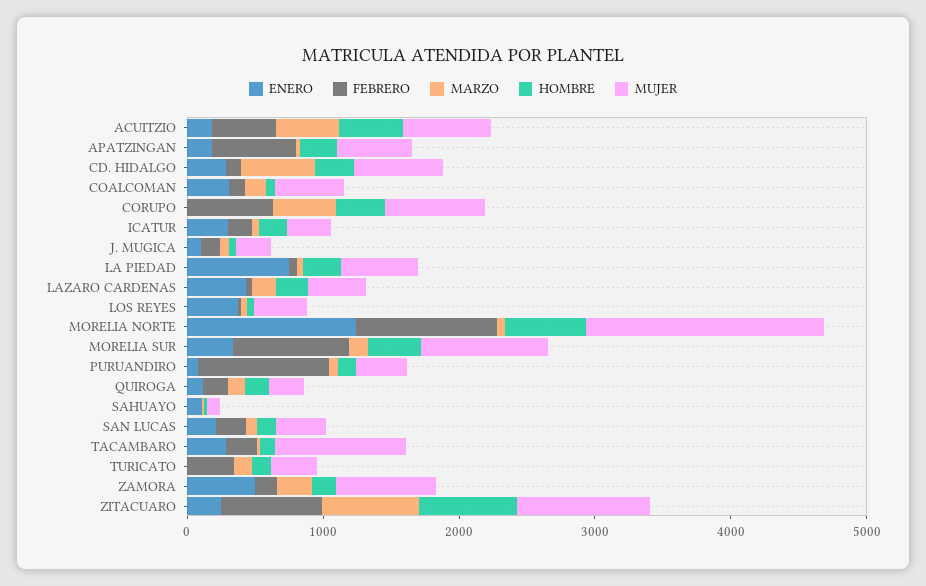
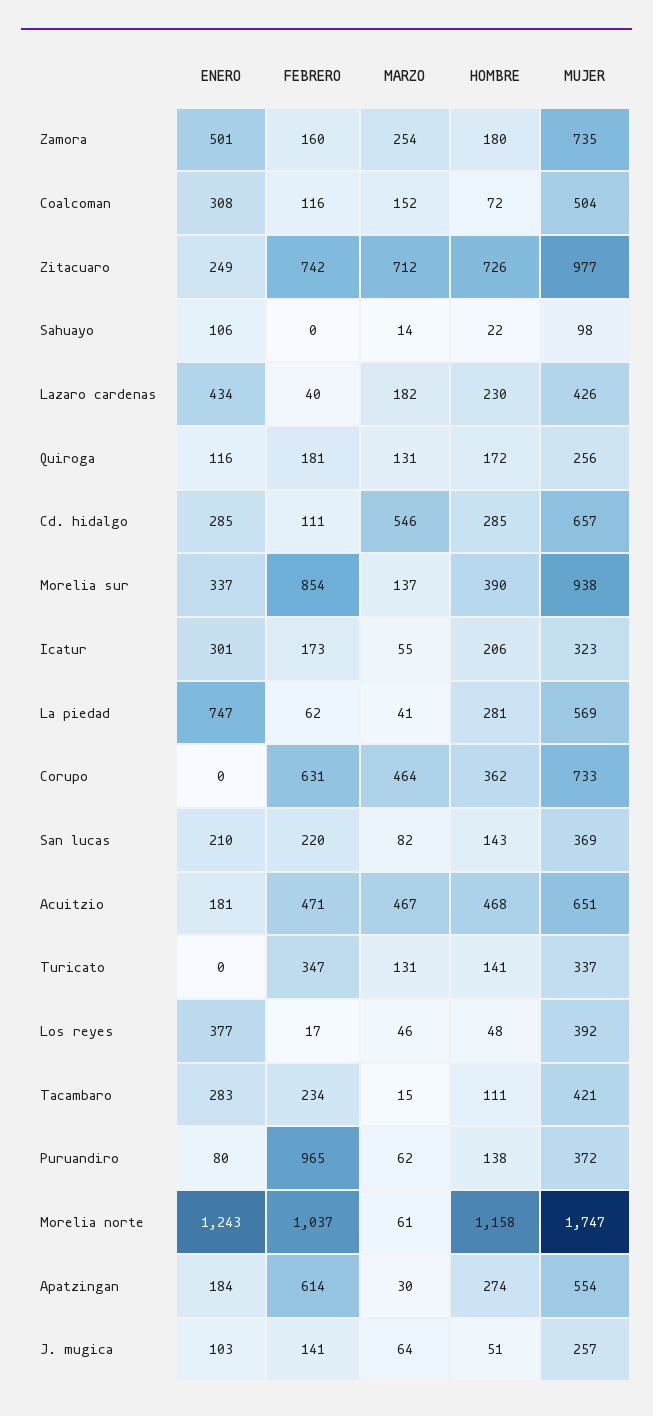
  {
    "ENERO": {
      "ACUITZIO": 181,
      "APATZINGAN": 184,
      "CD. HIDALGO": 285,
      "COALCOMAN": 308,
      "CORUPO": 0,
      "ICATUR": 301,
      "J. MUGICA": 103,
      "LA PIEDAD": 747,
      "LAZARO CARDENAS": 434,
      "LOS REYES": 377,
      "MORELIA NORTE": 1243,
      "MORELIA SUR": 337,
      "PURUANDIRO": 80,
      "QUIROGA": 116,
      "SAHUAYO": 106,
      "SAN LUCAS": 210,
      "TACAMBARO": 283,
      "TURICATO": 0,
      "ZAMORA": 501,
      "ZITACUARO": 249
    },
    "FEBRERO": {
      "ACUITZIO": 471,
      "APATZINGAN": 614,
      "CD. HIDALGO": 111,
      "COALCOMAN": 116,
      "CORUPO": 631,
      "ICATUR": 173,
      "J. MUGICA": 141,
      "LA PIEDAD": 62,
      "LAZARO CARDENAS": 40,
      "LOS REYES": 17,
      "MORELIA NORTE": 1037,
      "MORELIA SUR": 854,
      "PURUANDIRO": 965,
      "QUIROGA": 181,
      "SAHUAYO": 0,
      "SAN LUCAS": 220,
      "TACAMBARO": 234,
      "TURICATO": 347,
      "ZAMORA": 160,
      "ZITACUARO": 742
    },
    "MARZO": {
      "ACUITZIO": 467,
      "APATZINGAN": 30,
      "CD. HIDALGO": 546,
      "COALCOMAN": 152,
      "CORUPO": 464,
      "ICATUR": 55,
      "J. MUGICA": 64,
      "LA PIEDAD": 41,
      "LAZARO CARDENAS": 182,
      "LOS REYES": 46,
      "MORELIA NORTE": 61,
      "MORELIA SUR": 137,
      "PURUANDIRO": 62,
      "QUIROGA": 131,
      "SAHUAYO": 14,
      "SAN LUCAS": 82,
      "TACAMBARO": 15,
      "TURICATO": 131,
      "ZAMORA": 254,
      "ZITACUARO": 712
    },
    "HOMBRE": {
      "ACUITZIO": 468,
      "APATZINGAN": 274,
      "CD. HIDALGO": 285,
      "COALCOMAN": 72,
      "CORUPO": 362,
      "ICATUR": 206,
      "J. MUGICA": 51,
      "LA PIEDAD": 281,
      "LAZARO CARDENAS": 230,
      "LOS REYES": 48,
-     "MORELIA NORTE": 600,
+     "MORELIA NORTE": 1158,
      "MORELIA SUR": 390,
      "PURUANDIRO": 138,
      "QUIROGA": 172,
      "SAHUAYO": 22,
      "SAN LUCAS": 143,
      "TACAMBARO": 111,
      "TURICATO": 141,
      "ZAMORA": 180,
      "ZITACUARO": 726
    },
    "MUJER": {
      "ACUITZIO": 651,
      "APATZINGAN": 554,
      "CD. HIDALGO": 657,
      "COALCOMAN": 504,
      "CORUPO": 733,
      "ICATUR": 323,
      "J. MUGICA": 257,
      "LA PIEDAD": 569,
      "LAZARO CARDENAS": 426,
      "LOS REYES": 392,
      "MORELIA NORTE": 1747,
      "MORELIA SUR": 938,
      "PURUANDIRO": 372,
      "QUIROGA": 256,
      "SAHUAYO": 98,
      "SAN LUCAS": 369,
-     "TACAMBARO": 1000,
+     "TACAMBARO": 421,
      "TURICATO": 337,
      "ZAMORA": 735,
      "ZITACUARO": 977
    }
  }

